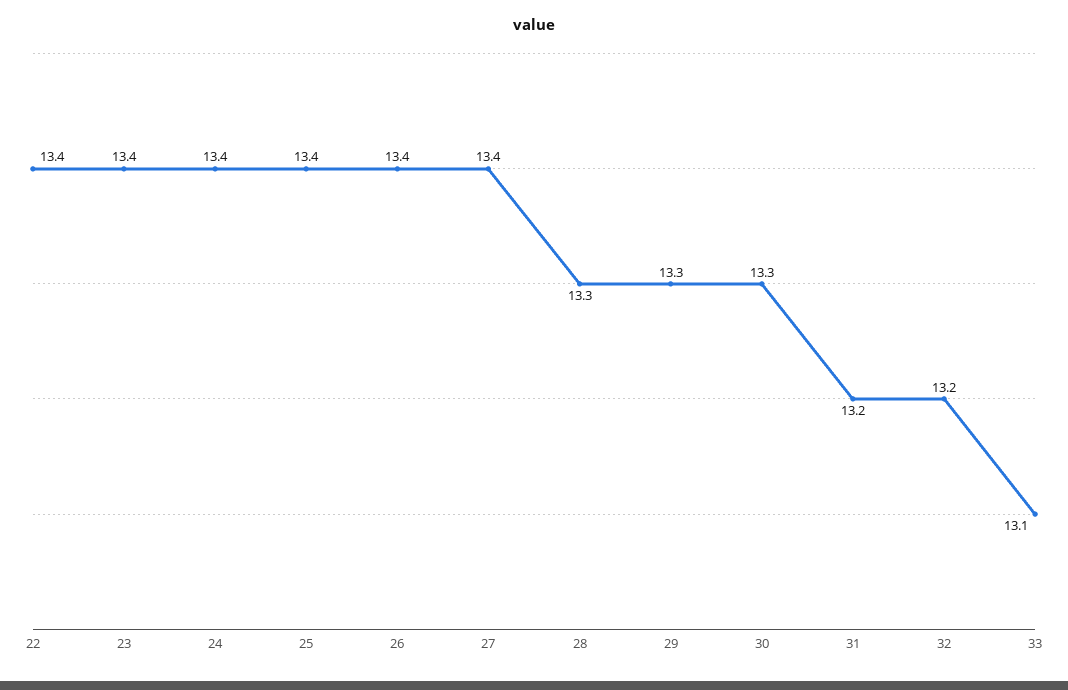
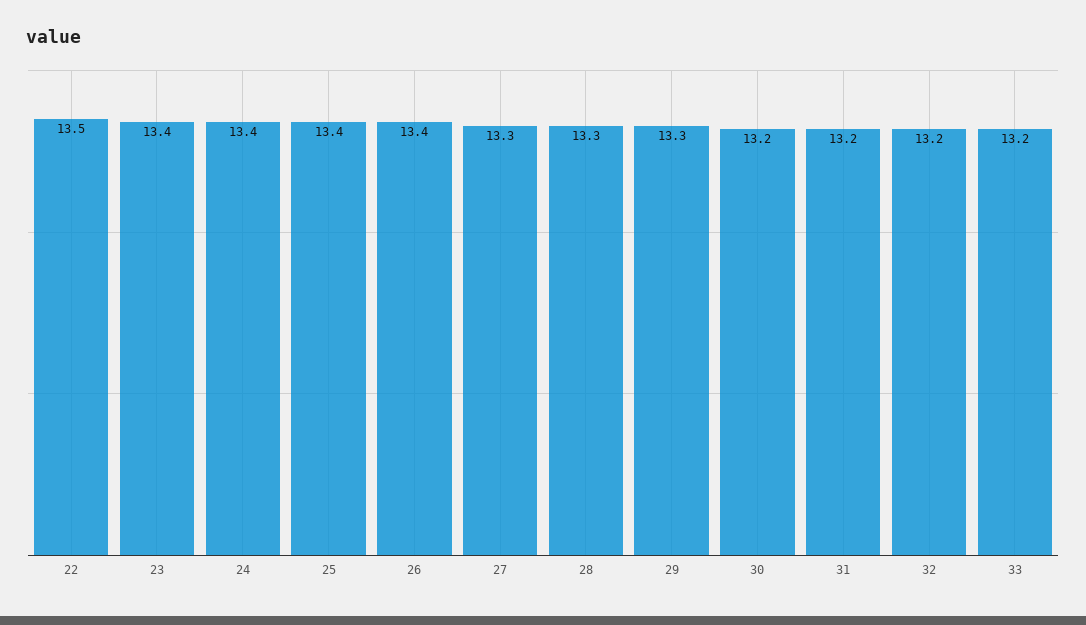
  {
-   "22": 13.4,
+   "22": 13.5,
    "23": 13.4,
    "24": 13.4,
    "25": 13.4,
    "26": 13.4,
-   "27": 13.4,
+   "27": 13.3,
    "28": 13.3,
    "29": 13.3,
-   "30": 13.3,
+   "30": 13.2,
    "31": 13.2,
    "32": 13.2,
-   "33": 13.1
+   "33": 13.2
  }

